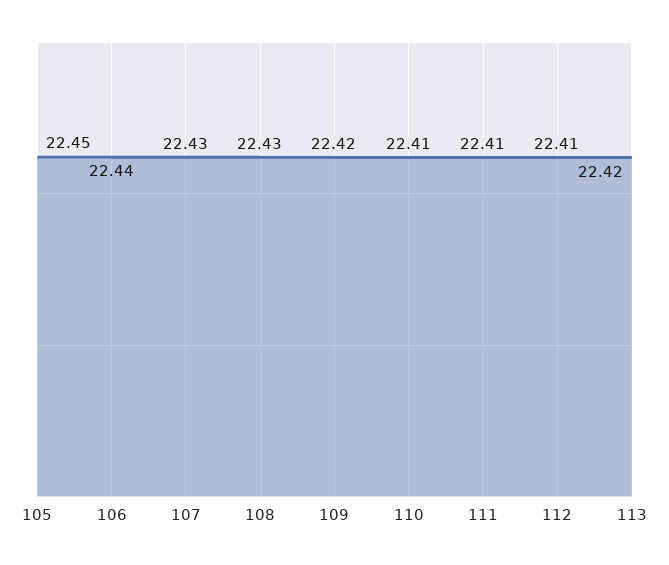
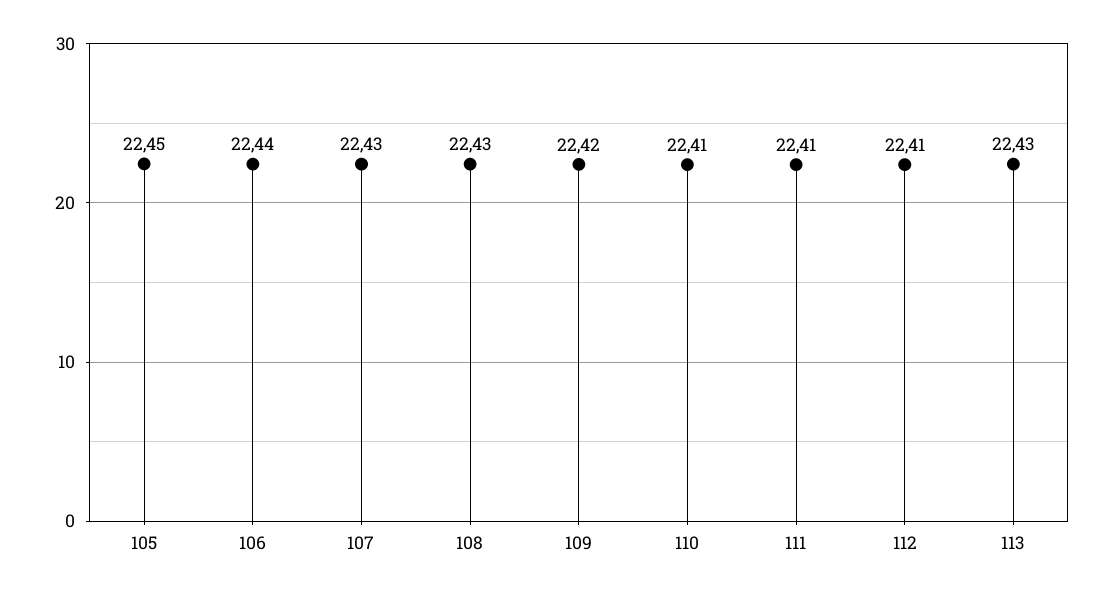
  {
    "105": 22.45,
    "106": 22.44,
    "107": 22.43,
    "108": 22.43,
    "109": 22.42,
    "110": 22.41,
    "111": 22.41,
    "112": 22.41,
-   "113": 22.42
+   "113": 22.43
  }

